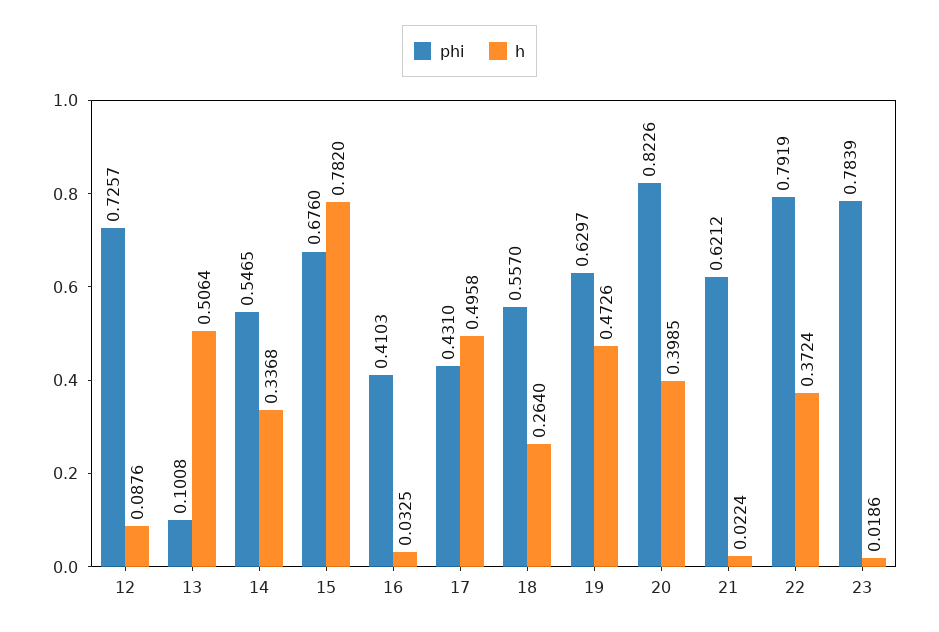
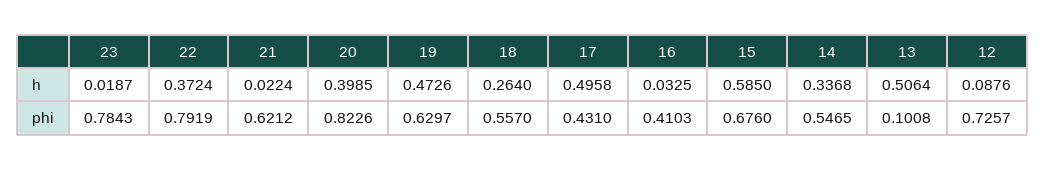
  {
    "phi": {
      "12": 0.7257,
      "13": 0.1008,
      "14": 0.5465,
      "15": 0.676,
      "16": 0.4103,
      "17": 0.431,
      "18": 0.557,
      "19": 0.6297,
      "20": 0.8226,
      "21": 0.6212,
      "22": 0.7919,
-     "23": 0.7839
+     "23": 0.7843
    },
    "h": {
      "12": 0.0876,
      "13": 0.5064,
      "14": 0.3368,
-     "15": 0.782,
+     "15": 0.585,
      "16": 0.0325,
      "17": 0.4958,
      "18": 0.264,
      "19": 0.4726,
      "20": 0.3985,
      "21": 0.0224,
      "22": 0.3724,
-     "23": 0.0186
+     "23": 0.0187
    }
  }

